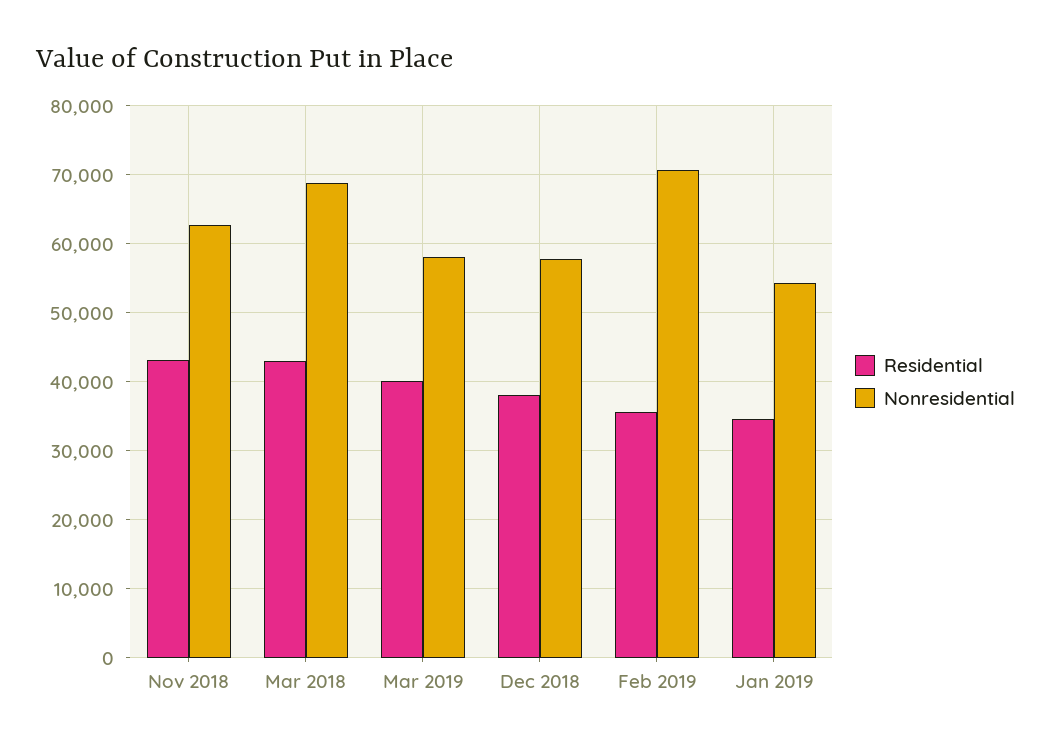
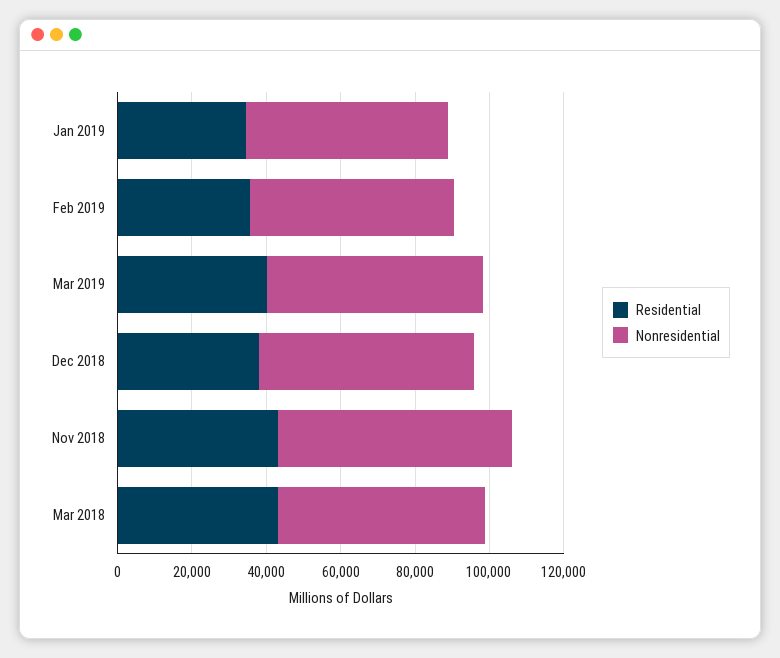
  {
    "Residential": {
      "Nov 2018": 43000,
      "Mar 2018": 43000,
      "Mar 2019": 40000,
      "Dec 2018": 38000,
      "Feb 2019": 36000,
      "Jan 2019": 35000
    },
    "Nonresidential": {
      "Nov 2018": 63000,
-     "Mar 2018": 69000,
+     "Mar 2018": 55000,
      "Mar 2019": 58000,
      "Dec 2018": 58000,
-     "Feb 2019": 71000,
+     "Feb 2019": 55000,
      "Jan 2019": 54000
    }
  }

